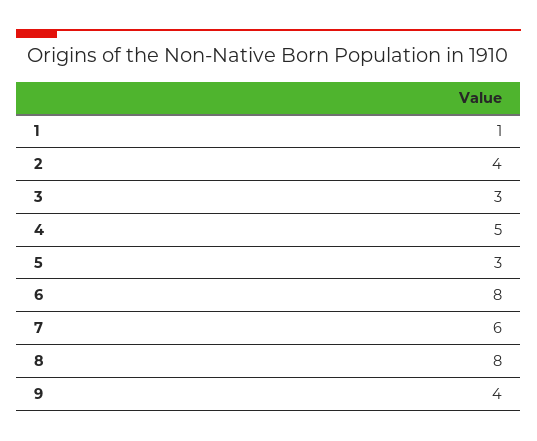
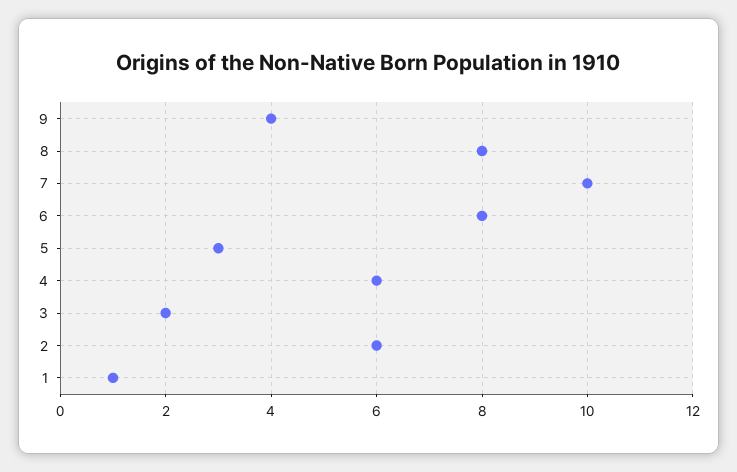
  {
    "1": 1,
-   "2": 4,
+   "2": 6,
-   "3": 3,
+   "3": 2,
-   "4": 5,
+   "4": 6,
    "5": 3,
    "6": 8,
-   "7": 6,
+   "7": 10,
    "8": 8,
    "9": 4
  }

